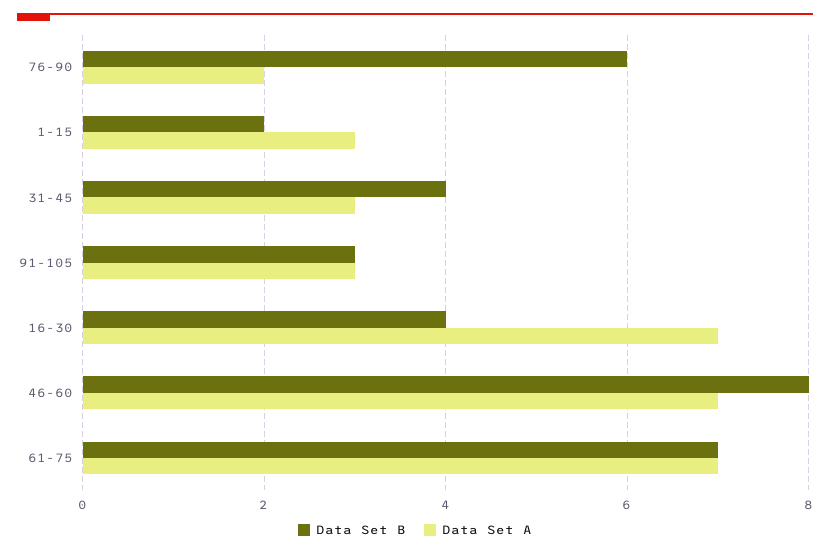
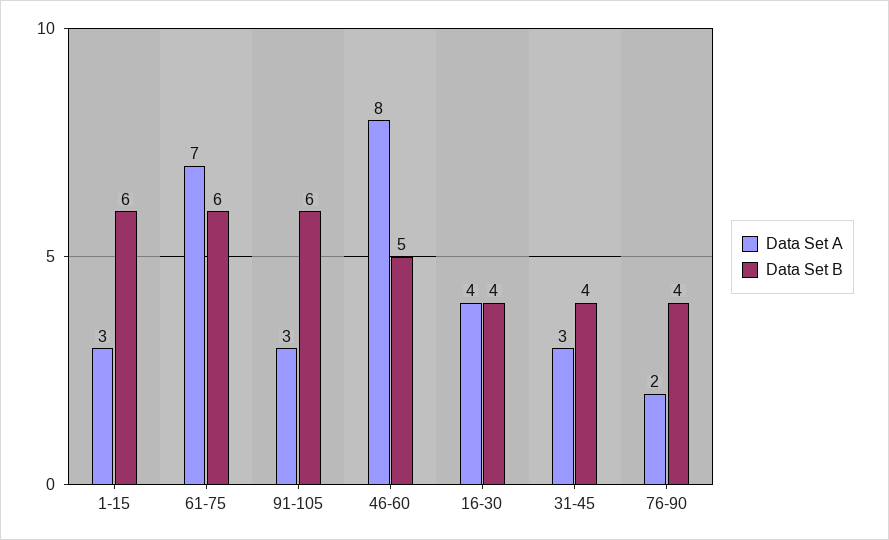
  {
    "Data Set B": {
-     "76-90": 6,
+     "76-90": 4,
-     "1-15": 2,
+     "1-15": 6,
      "31-45": 4,
-     "91-105": 3,
+     "91-105": 6,
      "16-30": 4,
-     "46-60": 8,
+     "46-60": 5,
-     "61-75": 7
+     "61-75": 6
    },
    "Data Set A": {
      "76-90": 2,
      "1-15": 3,
      "31-45": 3,
      "91-105": 3,
-     "16-30": 7,
+     "16-30": 4,
-     "46-60": 7,
+     "46-60": 8,
      "61-75": 7
    }
  }

